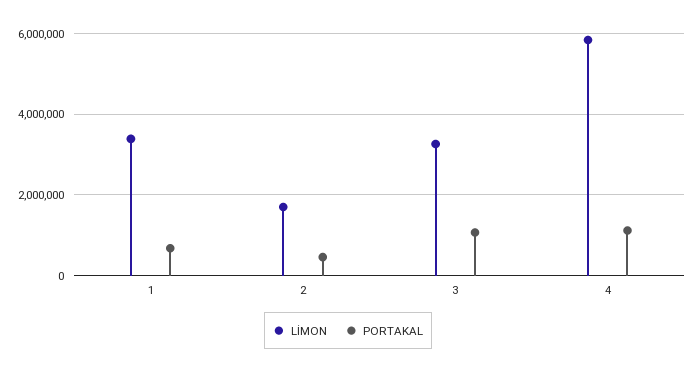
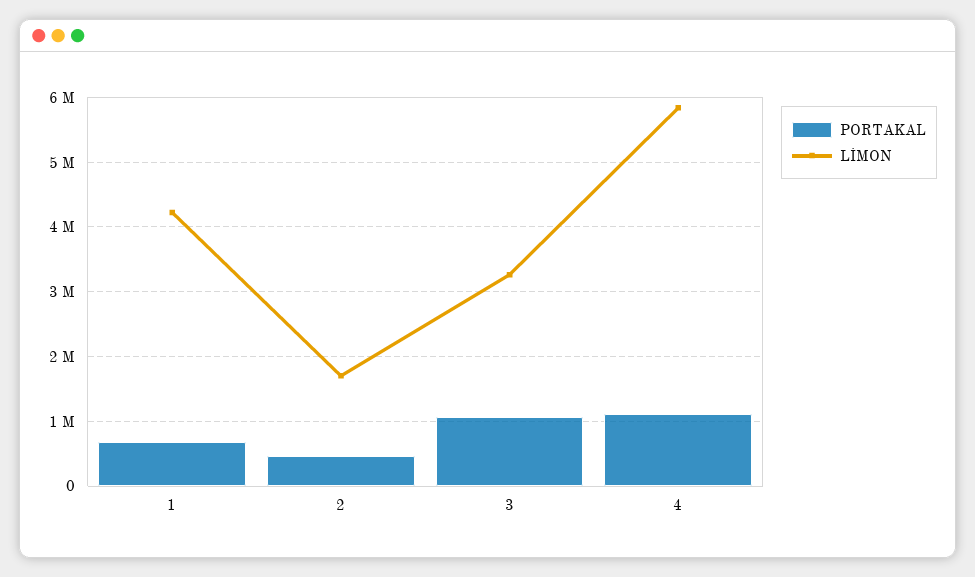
  {
    "LİMON": {
-     "1": 3400000,
+     "1": 4200000,
      "2": 1700000,
      "3": 3300000,
      "4": 5800000
    },
    "PORTAKAL": {
      "1": 700000,
      "2": 500000,
      "3": 1100000,
      "4": 1100000
    }
  }

